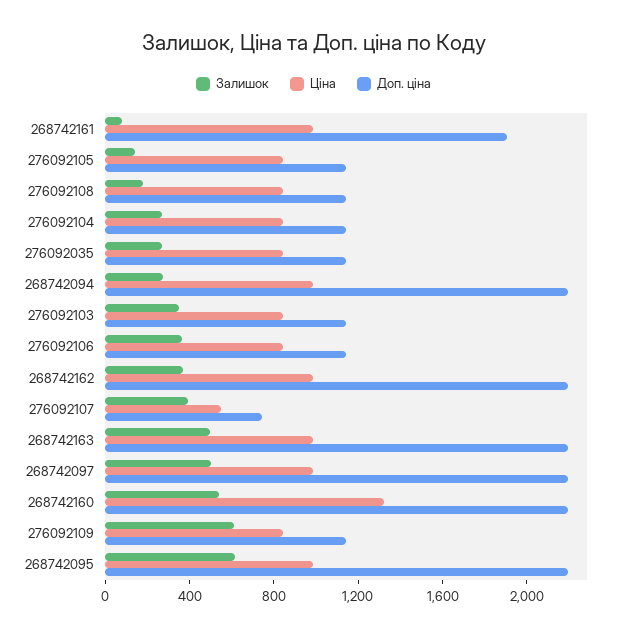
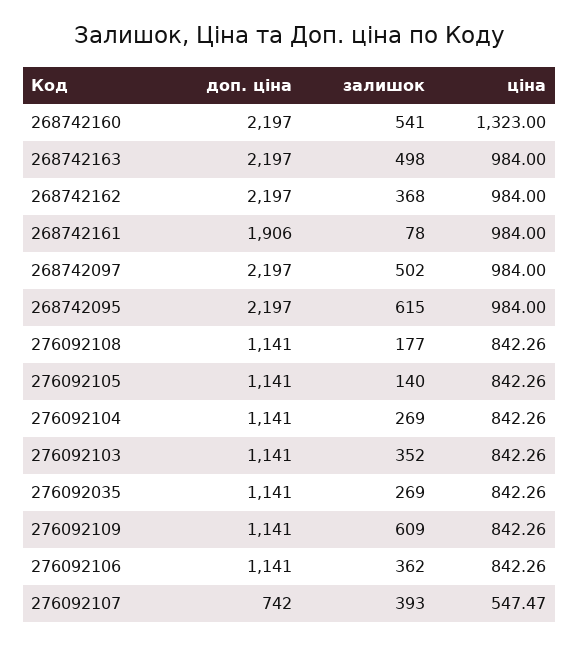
  {
    "Залишок": {
      "268742161": 78,
      "276092105": 140,
      "276092108": 177,
      "276092104": 269,
      "276092035": 269,
-     "268742094": 300,
      "276092103": 352,
      "276092106": 362,
      "268742162": 368,
      "276092107": 393,
      "268742163": 498,
      "268742097": 502,
      "268742160": 541,
      "276092109": 609,
      "268742095": 615
    },
    "Ціна": {
      "268742161": 984,
      "276092105": 842.26,
      "276092108": 842.26,
      "276092104": 842.26,
      "276092035": 842.26,
-     "268742094": 1000,
      "276092103": 842.26,
      "276092106": 842.26,
      "268742162": 984,
      "276092107": 547.47,
      "268742163": 984,
      "268742097": 984,
      "268742160": 1323,
      "276092109": 842.26,
      "268742095": 984
    },
    "Доп. ціна": {
      "268742161": 1906,
      "276092105": 1141,
      "276092108": 1141,
      "276092104": 1141,
      "276092035": 1141,
-     "268742094": 2200,
      "276092103": 1141,
      "276092106": 1141,
      "268742162": 2197,
      "276092107": 742,
      "268742163": 2197,
      "268742097": 2197,
      "268742160": 2197,
      "276092109": 1141,
      "268742095": 2197
    }
  }

